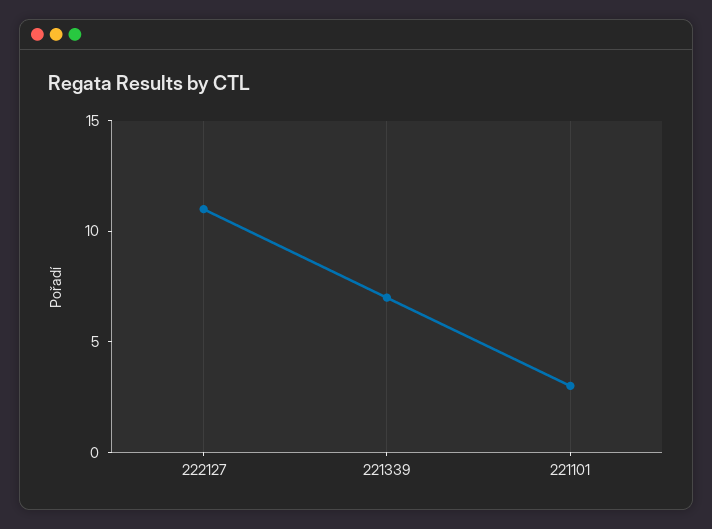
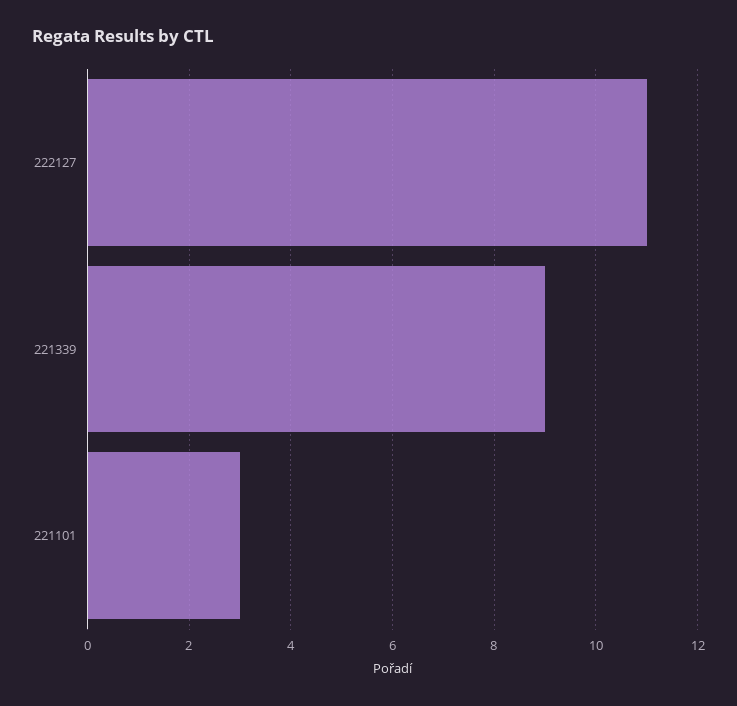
  {
    "222127": 11,
-   "221339": 7,
+   "221339": 9,
    "221101": 3
  }

